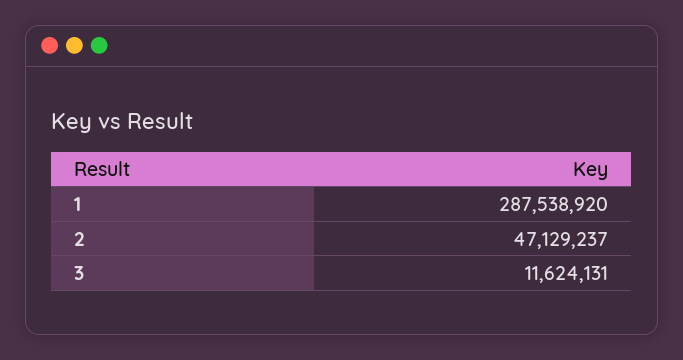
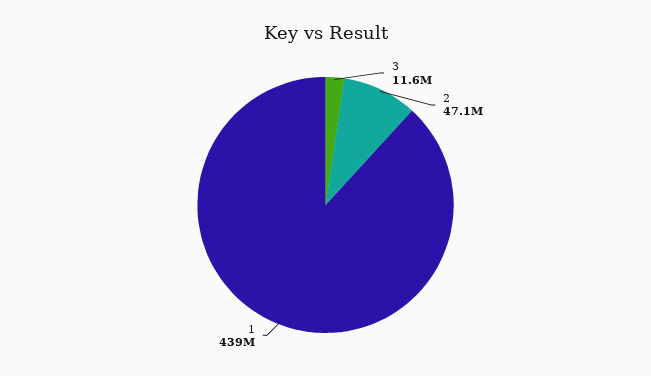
  {
-   "1": 287538920,
+   "1": 439000000,
    "2": 47129237,
    "3": 11624131
  }

